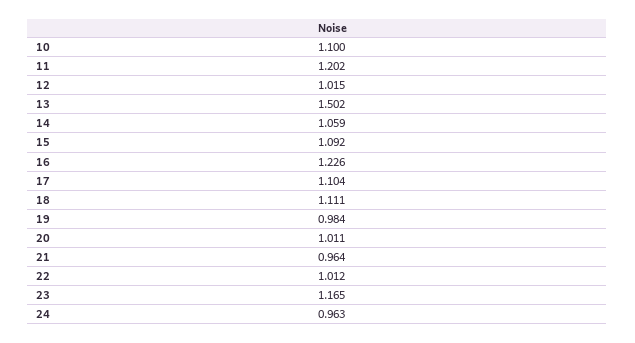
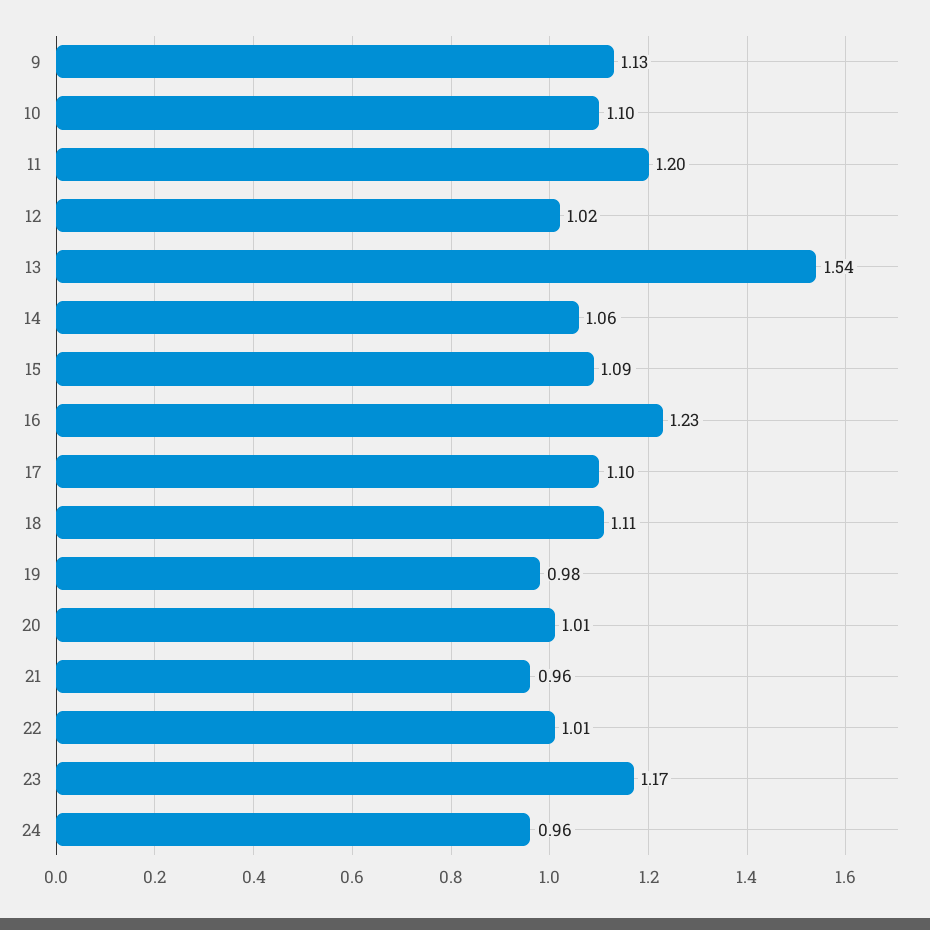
  {
    "10": 1.1,
    "11": 1.202,
    "12": 1.015,
-   "13": 1.502,
+   "13": 1.54,
    "14": 1.059,
    "15": 1.092,
    "16": 1.226,
    "17": 1.104,
    "18": 1.111,
    "19": 0.984,
    "20": 1.011,
    "21": 0.964,
    "22": 1.012,
    "23": 1.165,
-   "24": 0.963
+   "24": 0.963,
+   "9": 1.13
  }

